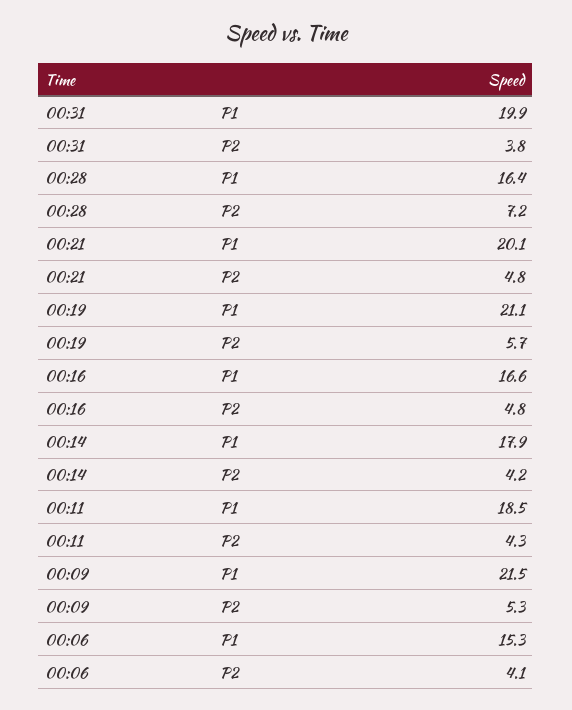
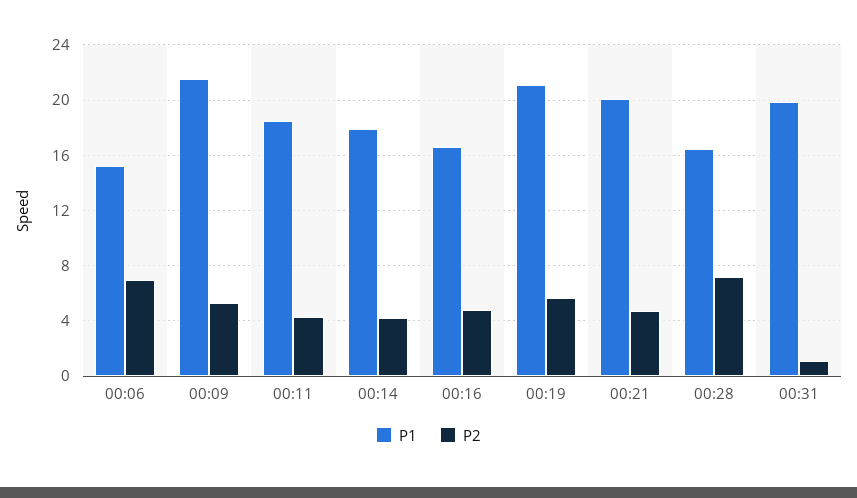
  {
    "P1": {
      "00:31": 19.9,
      "00:28": 16.4,
      "00:21": 20.1,
      "00:19": 21.1,
      "00:16": 16.6,
      "00:14": 17.9,
      "00:11": 18.5,
      "00:09": 21.5,
      "00:06": 15.3
    },
    "P2": {
-     "00:31": 3.8,
+     "00:31": 1,
      "00:28": 7.2,
      "00:21": 4.8,
      "00:19": 5.7,
      "00:16": 4.8,
      "00:14": 4.2,
      "00:11": 4.3,
      "00:09": 5.3,
-     "00:06": 4.1
+     "00:06": 7
    }
  }

